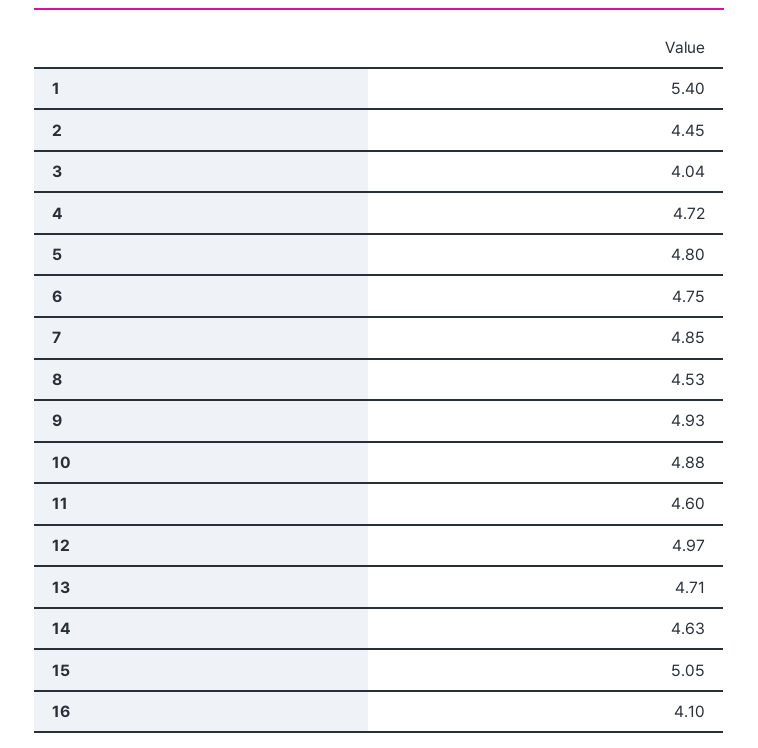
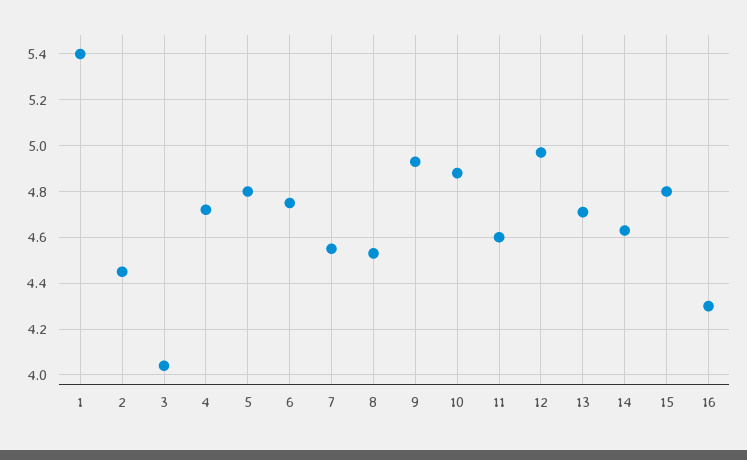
  {
    "1": 5.4,
    "2": 4.45,
    "3": 4.04,
    "4": 4.72,
    "5": 4.8,
    "6": 4.75,
-   "7": 4.85,
+   "7": 4.55,
    "8": 4.53,
    "9": 4.93,
    "10": 4.88,
    "11": 4.6,
    "12": 4.97,
    "13": 4.71,
    "14": 4.63,
-   "15": 5.05,
+   "15": 4.8,
-   "16": 4.1
+   "16": 4.3
  }

